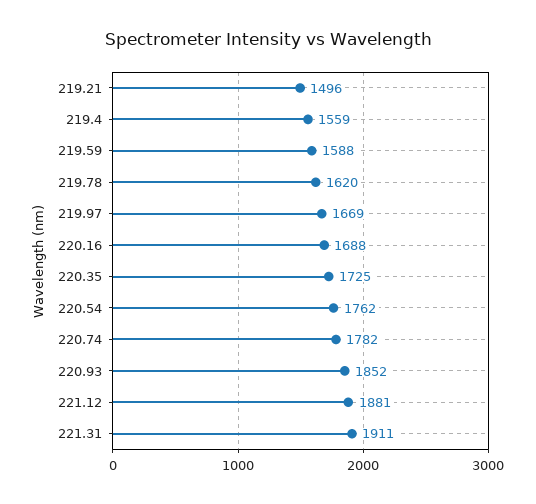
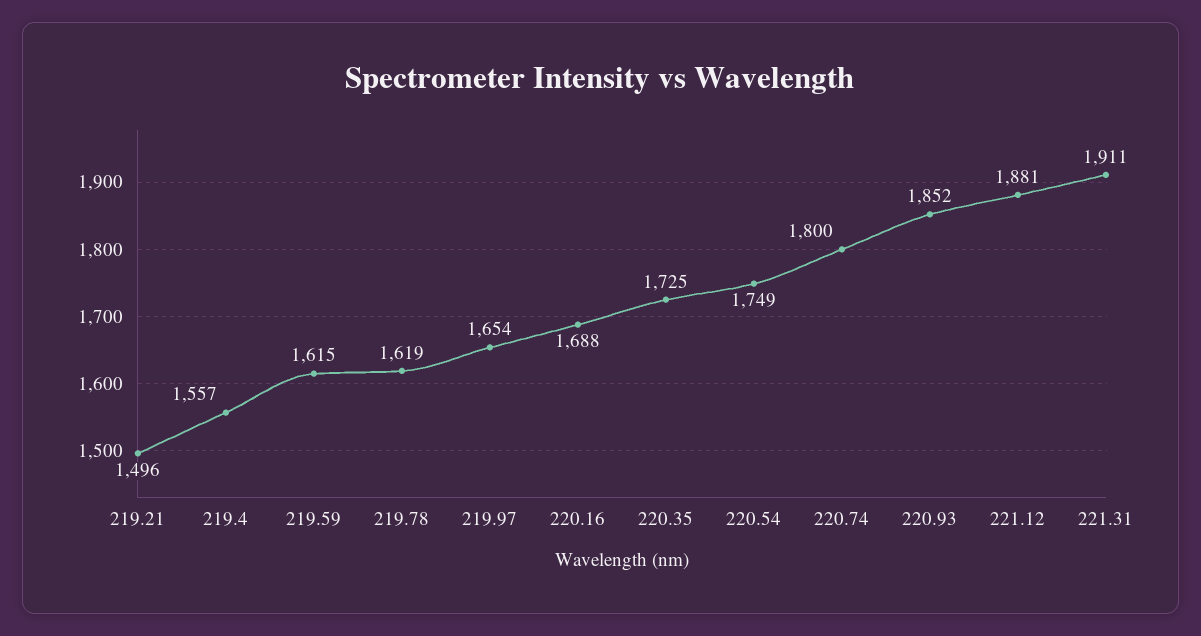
  {
    "219.21": 1496,
-   "219.4": 1559,
+   "219.4": 1557,
-   "219.59": 1588,
+   "219.59": 1615,
-   "219.78": 1620,
+   "219.78": 1619,
-   "219.97": 1669,
+   "219.97": 1654,
    "220.16": 1688,
    "220.35": 1725,
-   "220.54": 1762,
+   "220.54": 1749,
-   "220.74": 1782,
+   "220.74": 1800,
    "220.93": 1852,
    "221.12": 1881,
    "221.31": 1911
  }

